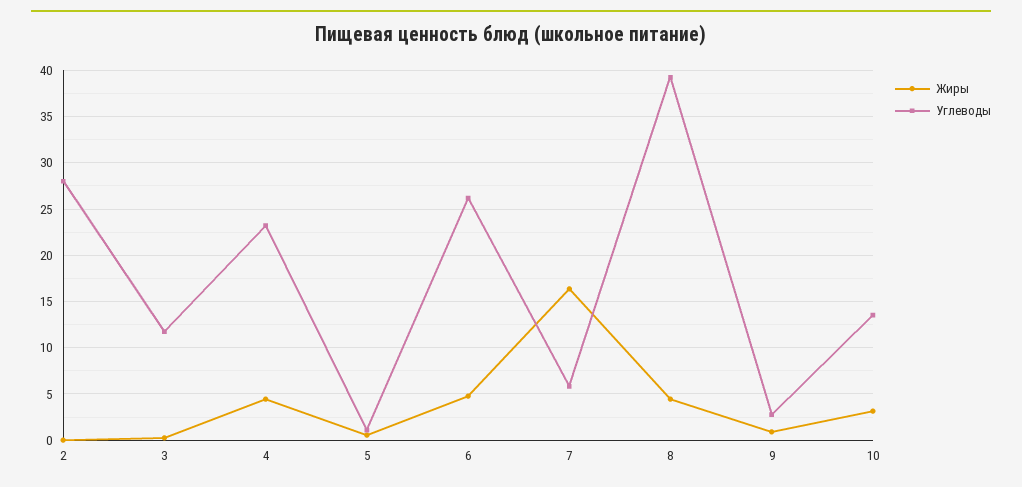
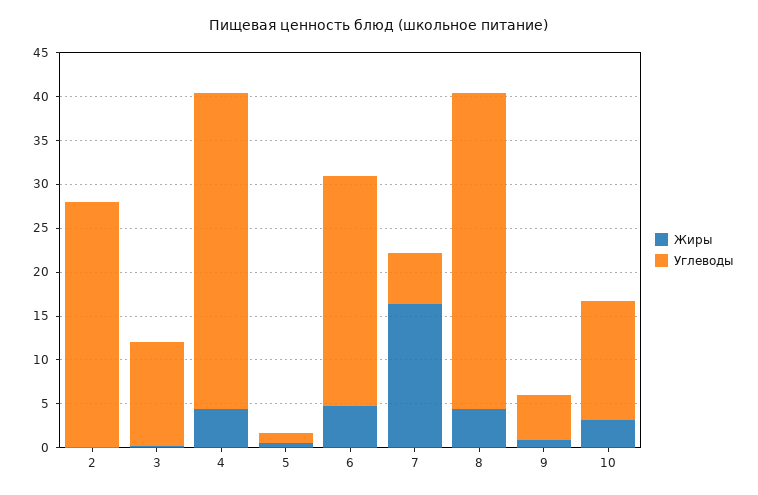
  {
    "Жиры": {
      "2": 0,
      "3": 0,
      "4": 4,
      "5": 1,
      "6": 5,
      "7": 16,
      "8": 4,
      "9": 1,
      "10": 3
    },
    "Углеводы": {
      "2": 28,
      "3": 12,
-     "4": 23,
+     "4": 36,
      "5": 1,
      "6": 26,
      "7": 6,
-     "8": 39,
+     "8": 36,
-     "9": 3,
+     "9": 5,
      "10": 14
    }
  }

